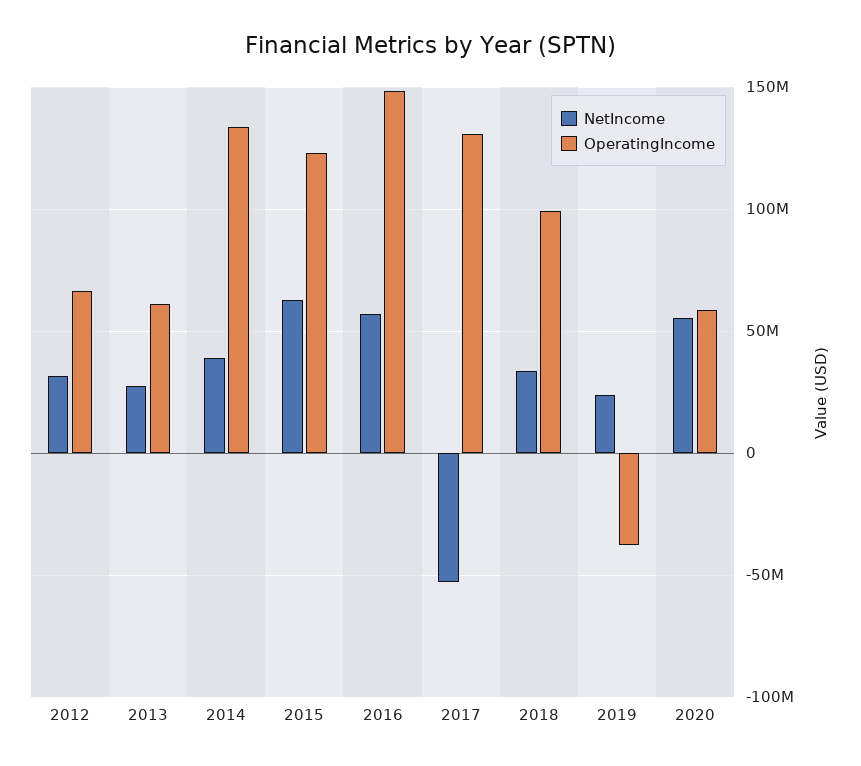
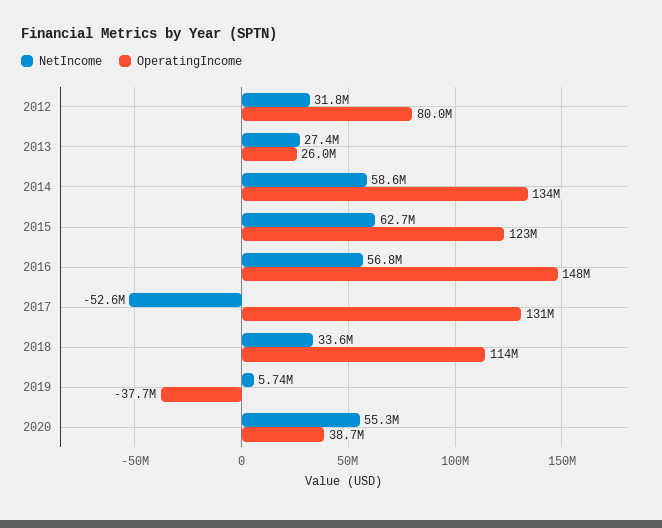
  {
    "NetIncome": {
      "2012": 31800000,
      "2013": 27400000,
-     "2014": 40000000,
+     "2014": 58600000,
      "2015": 62700000,
      "2016": 56800000,
      "2017": -52600000,
      "2018": 33600000,
-     "2019": 25000000,
+     "2019": 5740000,
      "2020": 55300000
    },
    "OperatingIncome": {
-     "2012": 65000000,
+     "2012": 80000000,
-     "2013": 60000000,
+     "2013": 26000000,
      "2014": 134000000,
      "2015": 123000000,
      "2016": 148000000,
      "2017": 131000000,
-     "2018": 100000000,
+     "2018": 114000000,
      "2019": -37700000,
-     "2020": 60000000
+     "2020": 38700000
    }
  }

